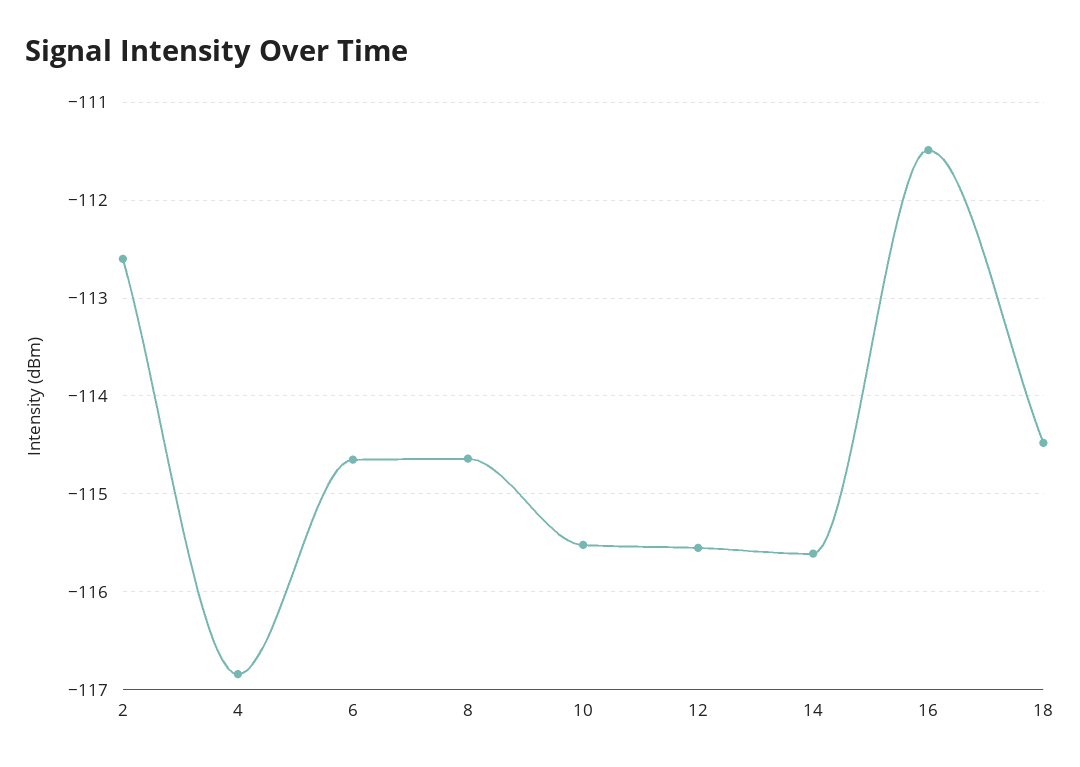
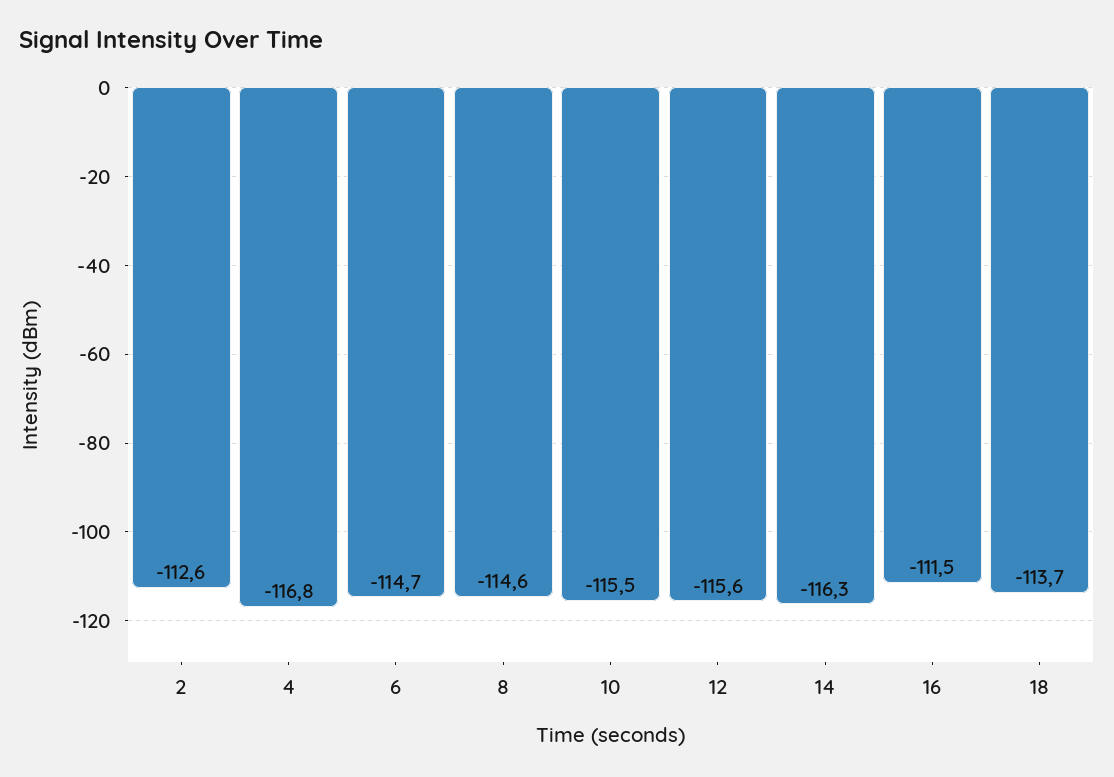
  {
    "2": -112.6,
    "4": -116.8,
    "6": -114.7,
    "8": -114.6,
    "10": -115.5,
    "12": -115.6,
-   "14": -115.6,
+   "14": -116.3,
    "16": -111.5,
-   "18": -114.5
+   "18": -113.7
  }

